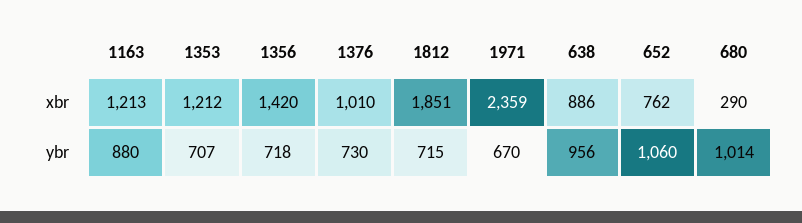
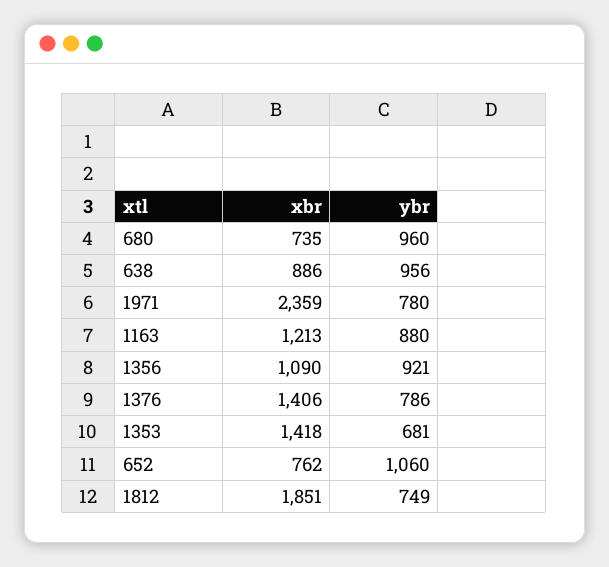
  {
    "1163": {
      "xbr": 1213,
      "ybr": 880
    },
    "1353": {
-     "xbr": 1212,
+     "xbr": 1418,
-     "ybr": 707
+     "ybr": 681
    },
    "1356": {
-     "xbr": 1420,
+     "xbr": 1090,
-     "ybr": 718
+     "ybr": 921
    },
    "1376": {
-     "xbr": 1010,
+     "xbr": 1406,
-     "ybr": 730
+     "ybr": 786
    },
    "1812": {
      "xbr": 1851,
-     "ybr": 715
+     "ybr": 749
    },
    "1971": {
      "xbr": 2359,
-     "ybr": 670
+     "ybr": 780
    },
    "638": {
      "xbr": 886,
      "ybr": 956
    },
    "652": {
      "xbr": 762,
      "ybr": 1060
    },
    "680": {
-     "xbr": 290,
+     "xbr": 735,
-     "ybr": 1014
+     "ybr": 960
    }
  }

